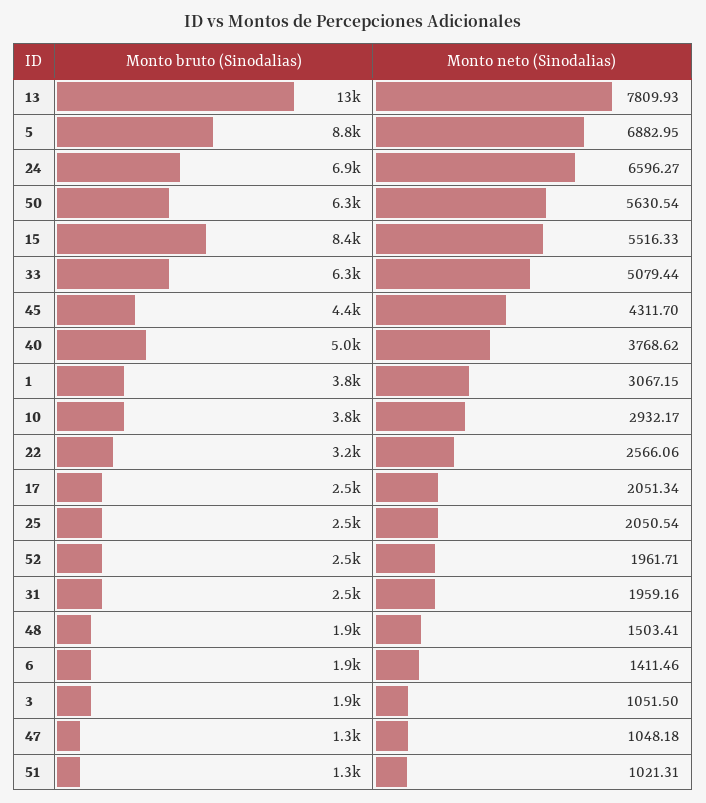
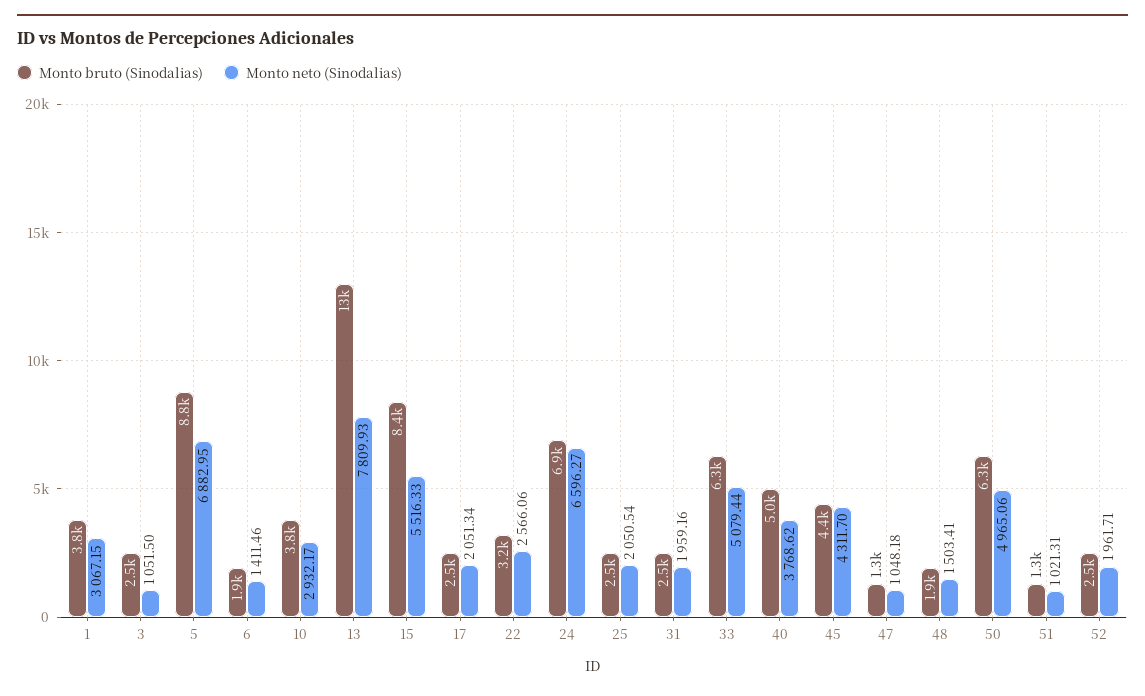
  {
    "Monto bruto (Sinodalias)": {
      "13": 13000,
      "5": 8800,
      "24": 6900,
      "50": 6300,
      "15": 8400,
      "33": 6300,
      "45": 4400,
      "40": 5000,
      "1": 3800,
      "10": 3800,
      "22": 3200,
      "17": 2500,
      "25": 2500,
      "52": 2500,
      "31": 2500,
      "48": 1900,
      "6": 1900,
-     "3": 1900,
+     "3": 2500,
      "47": 1300,
      "51": 1300
    },
    "Monto neto (Sinodalias)": {
      "13": 7809.93,
      "5": 6882.95,
      "24": 6596.27,
-     "50": 5630.54,
+     "50": 4965.06,
      "15": 5516.33,
      "33": 5079.44,
      "45": 4311.7,
      "40": 3768.62,
      "1": 3067.15,
      "10": 2932.17,
      "22": 2566.06,
      "17": 2051.34,
      "25": 2050.54,
      "52": 1961.71,
      "31": 1959.16,
      "48": 1503.41,
      "6": 1411.46,
      "3": 1051.5,
      "47": 1048.18,
      "51": 1021.31
    }
  }

